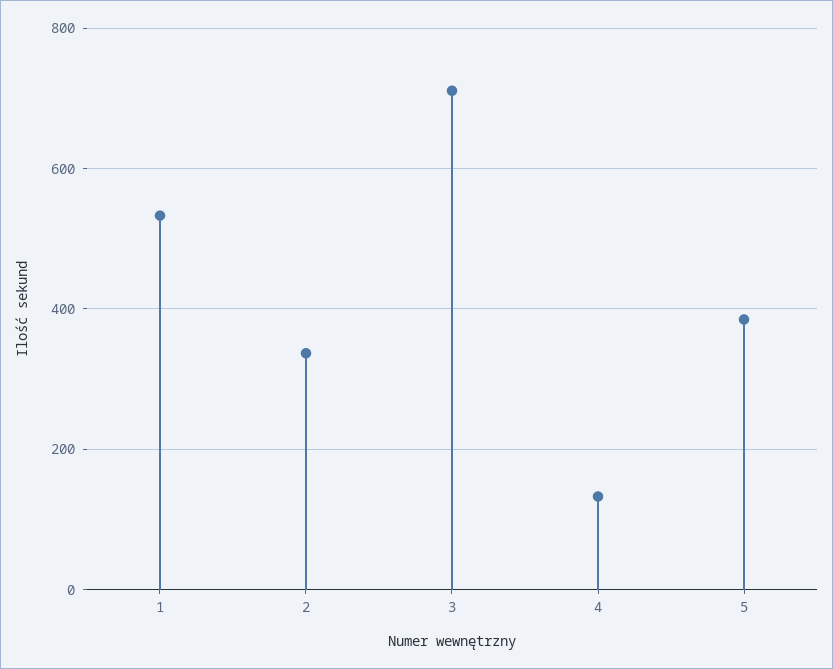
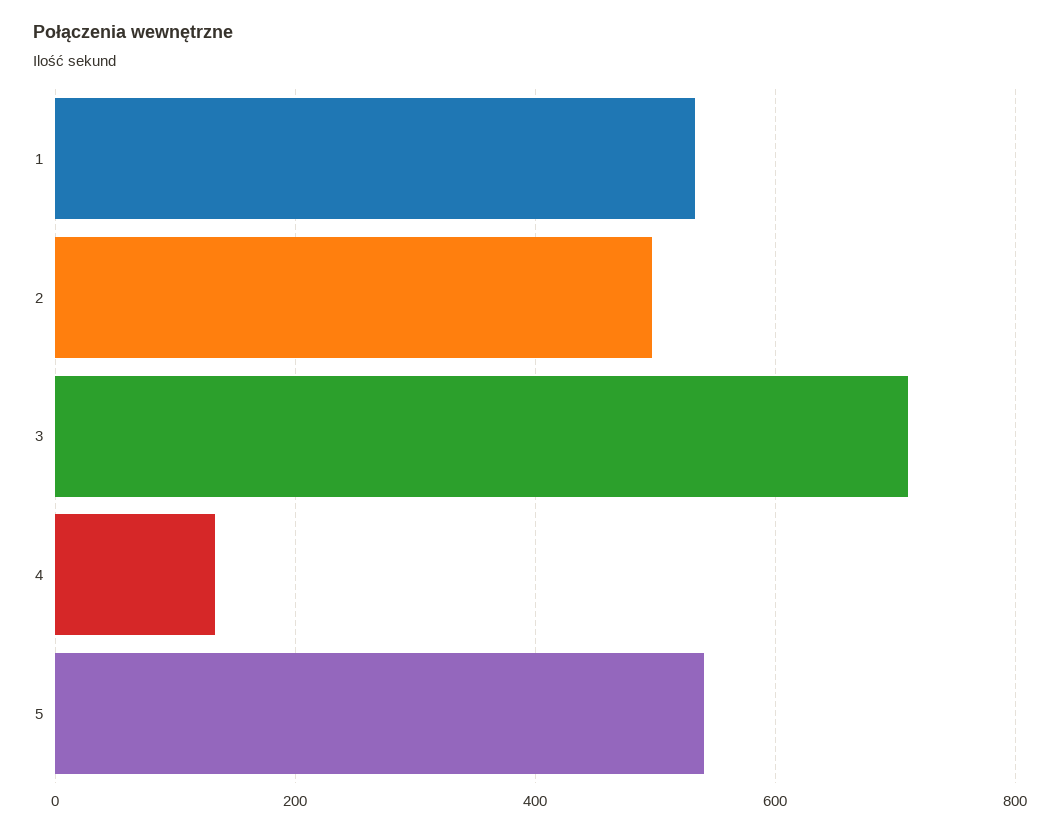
  {
    "1": 540,
-   "2": 340,
+   "2": 500,
    "3": 720,
    "4": 140,
-   "5": 380
+   "5": 540
  }

